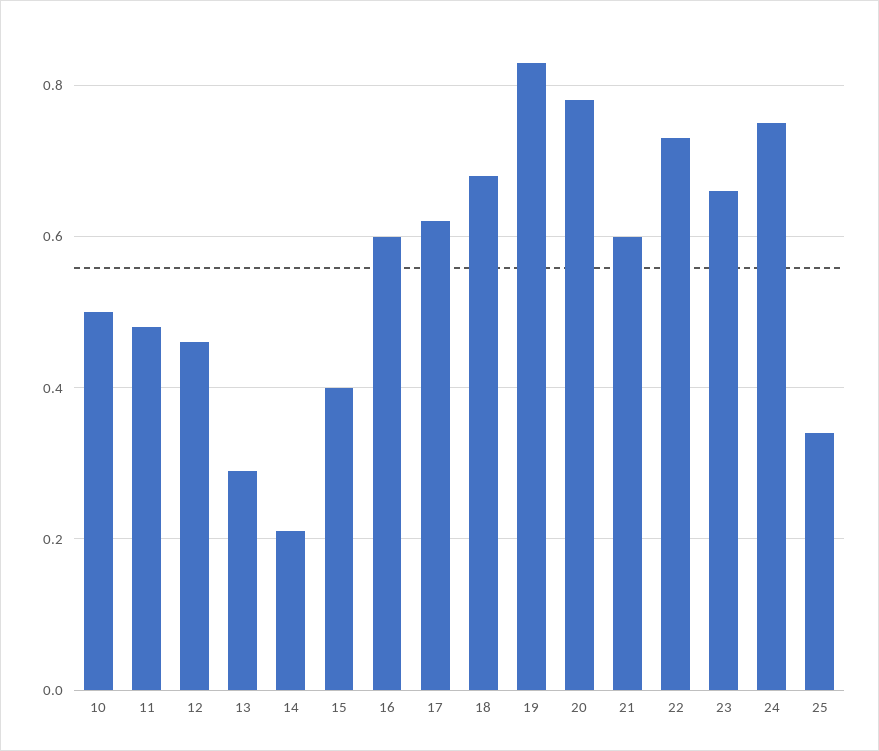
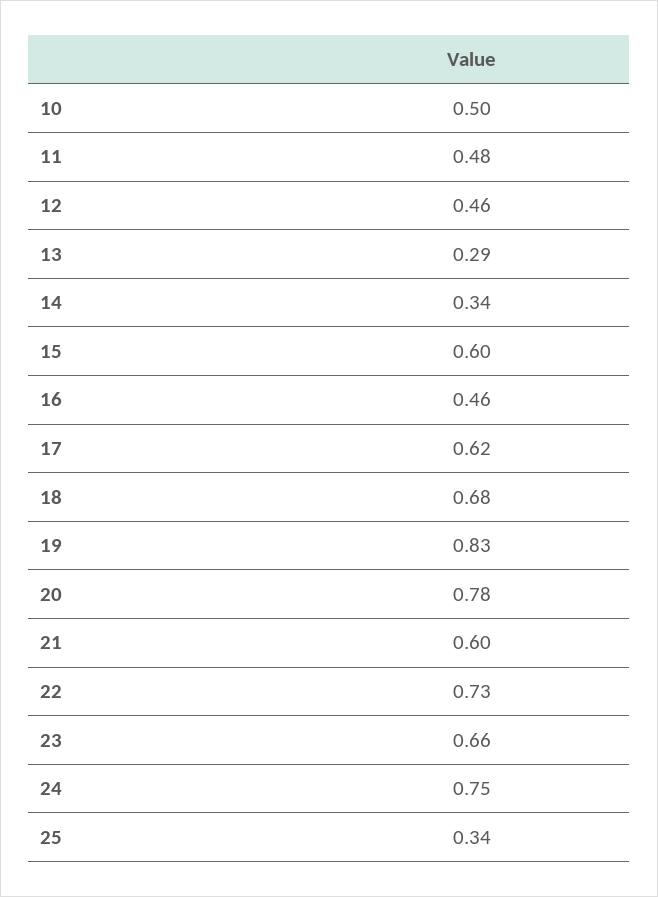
  {
    "10": 0.5,
    "11": 0.48,
    "12": 0.46,
    "13": 0.29,
-   "14": 0.2,
+   "14": 0.34,
-   "15": 0.4,
+   "15": 0.6,
-   "16": 0.6,
+   "16": 0.46,
    "17": 0.62,
    "18": 0.68,
    "19": 0.83,
    "20": 0.78,
    "21": 0.6,
    "22": 0.73,
    "23": 0.66,
    "24": 0.75,
    "25": 0.34
  }

